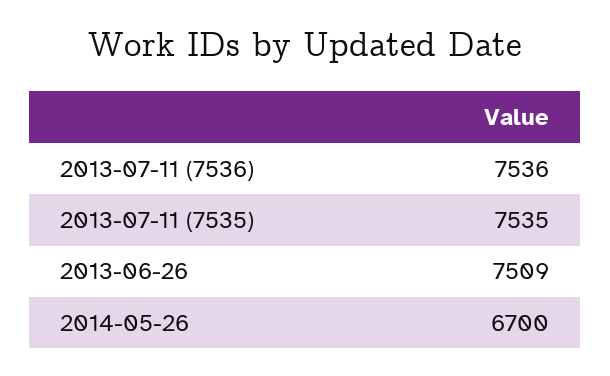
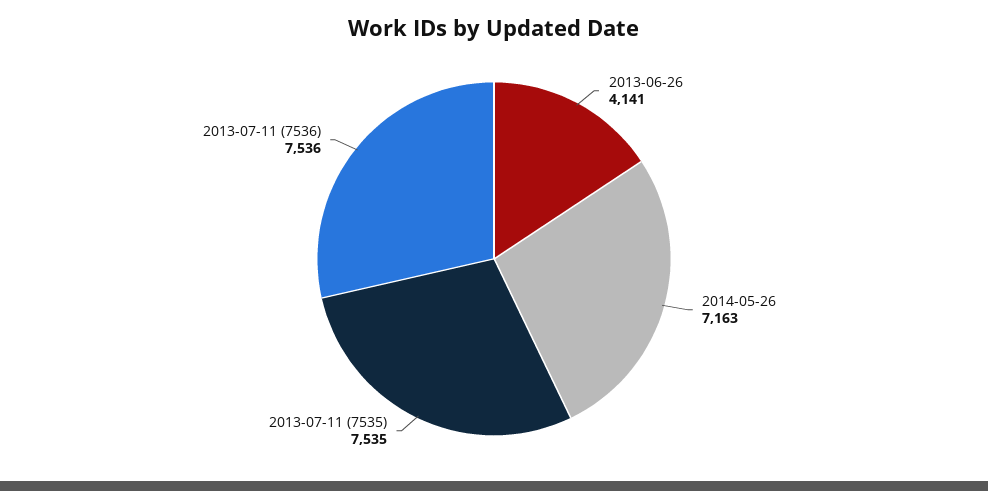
  {
    "2013-07-11 (7536)": 7536,
    "2013-07-11 (7535)": 7535,
-   "2013-06-26": 7509,
+   "2013-06-26": 4141,
-   "2014-05-26": 6700
+   "2014-05-26": 7163
  }

